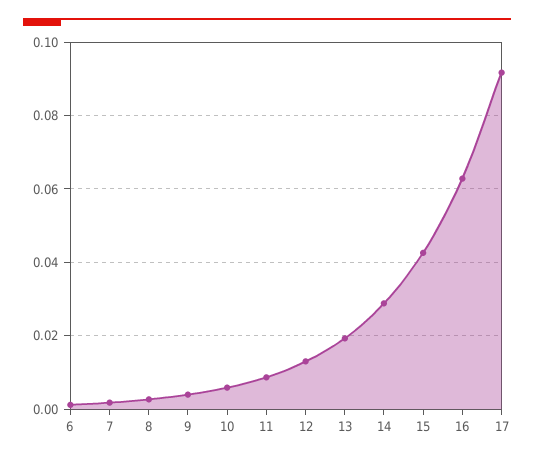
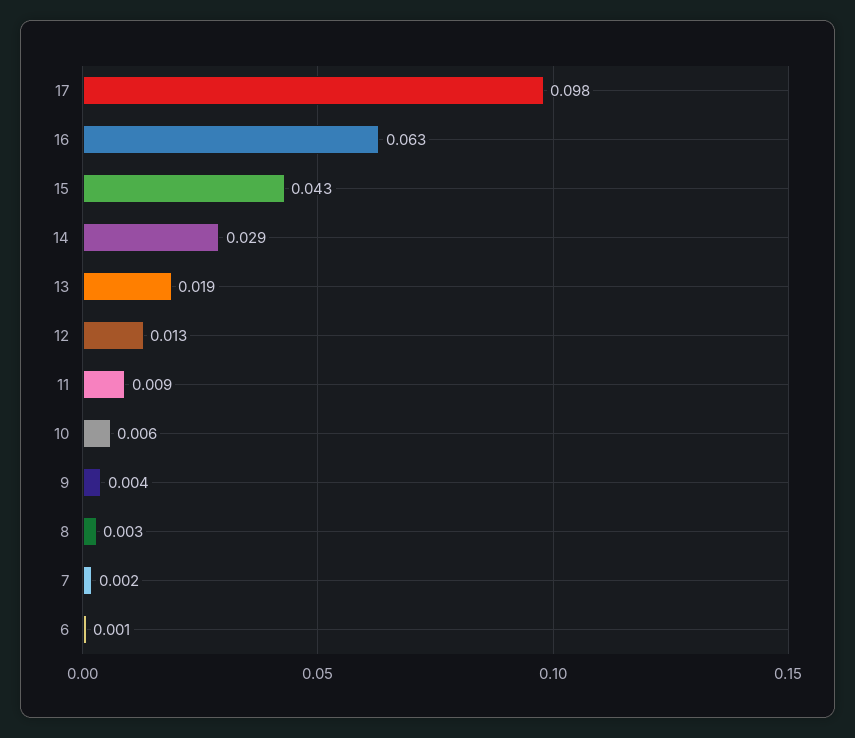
  {
    "6": 0.001,
    "7": 0.002,
    "8": 0.003,
    "9": 0.004,
    "10": 0.006,
    "11": 0.009,
    "12": 0.013,
    "13": 0.019,
    "14": 0.029,
    "15": 0.043,
    "16": 0.063,
-   "17": 0.092
+   "17": 0.098
  }

